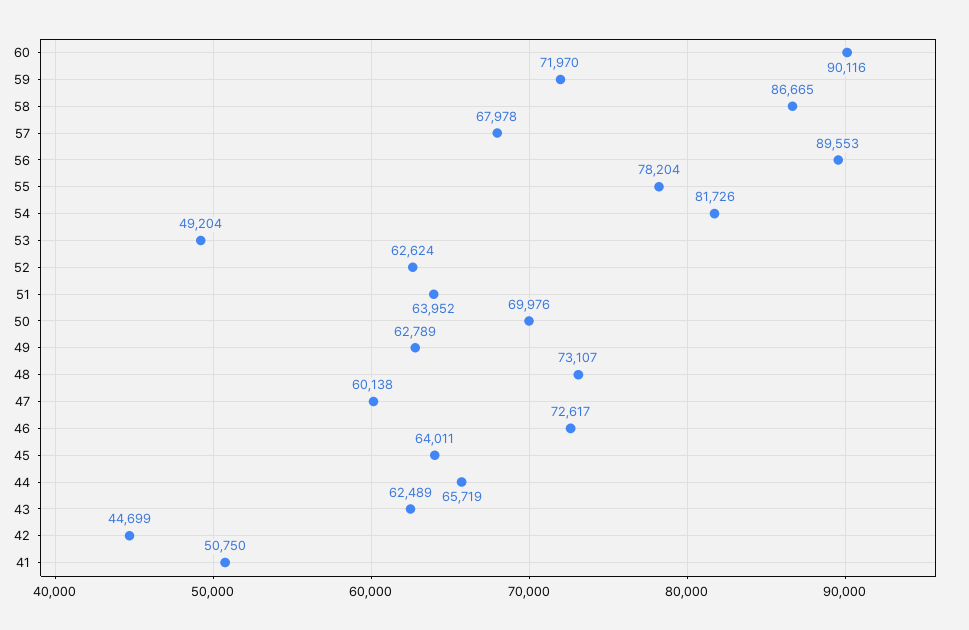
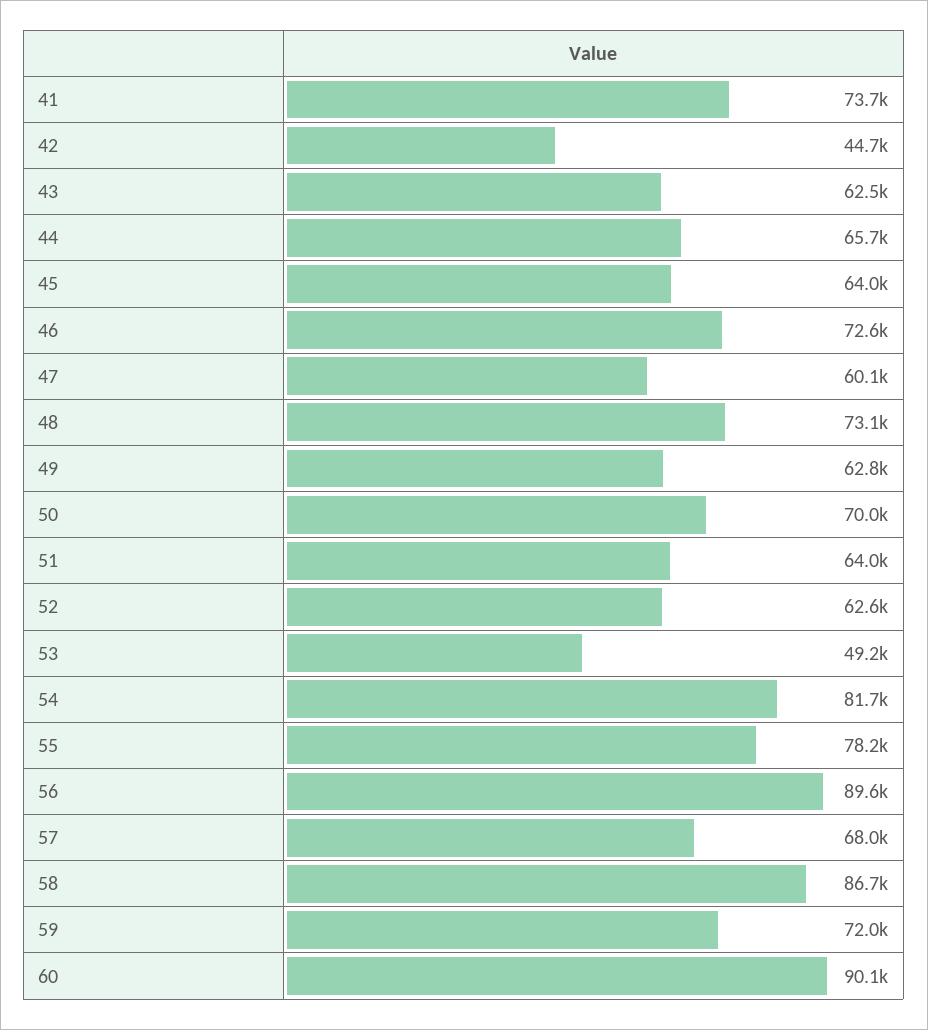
  {
    "60": 90116,
    "59": 71970,
    "58": 86665,
    "57": 67978,
    "56": 89553,
    "55": 78204,
    "54": 81726,
    "53": 49204,
    "52": 62624,
    "51": 63952,
    "50": 69976,
    "49": 62789,
    "48": 73107,
    "47": 60138,
    "46": 72617,
    "45": 64011,
    "44": 65719,
    "43": 62489,
    "42": 44699,
-   "41": 50750
+   "41": 73700
  }

